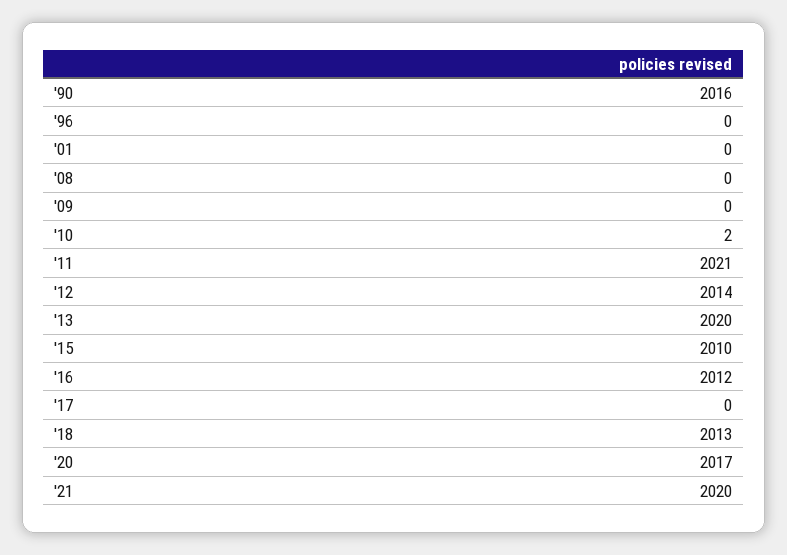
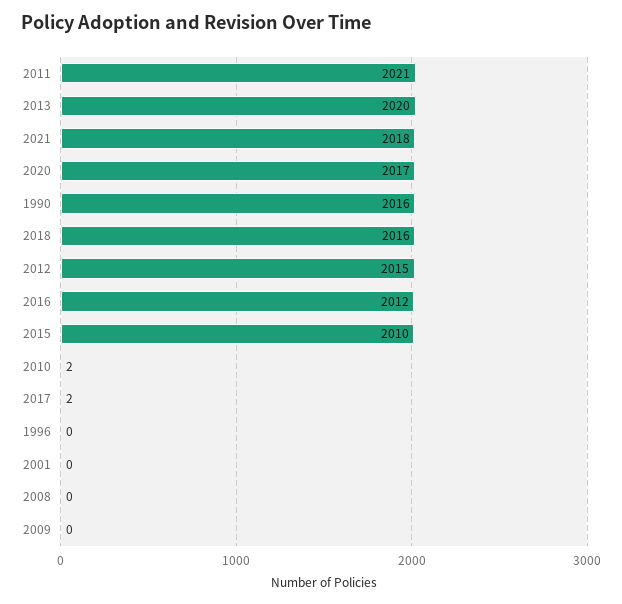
  {
    "'90": 2016,
    "'96": 0,
    "'01": 0,
    "'08": 0,
    "'09": 0,
    "'10": 2,
    "'11": 2021,
-   "'12": 2014,
+   "'12": 2015,
    "'13": 2020,
    "'15": 2010,
    "'16": 2012,
-   "'17": 0,
+   "'17": 2,
-   "'18": 2013,
+   "'18": 2016,
    "'20": 2017,
-   "'21": 2020
+   "'21": 2018
  }

